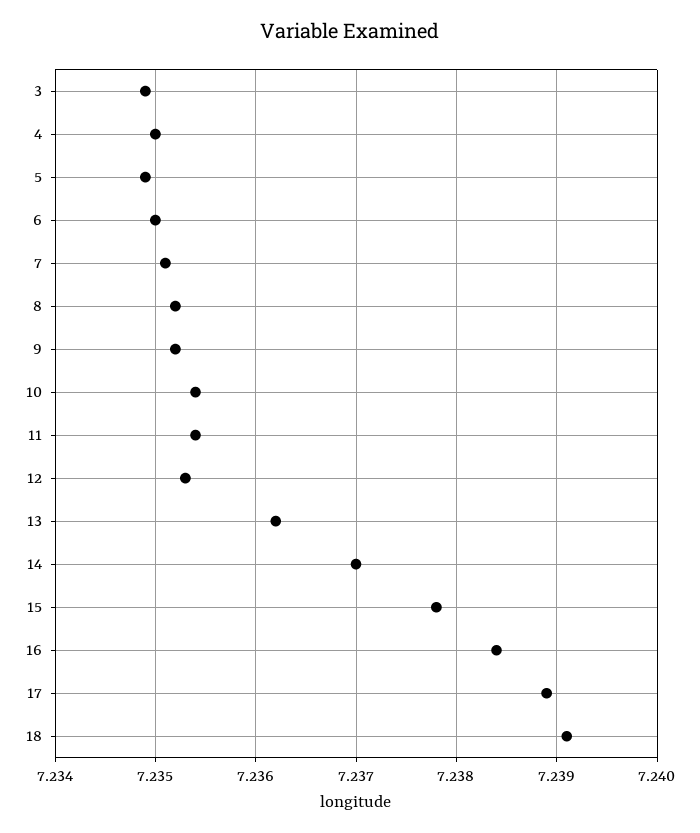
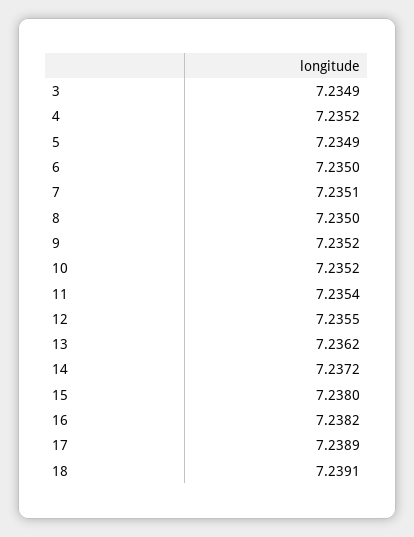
  {
    "3": 7.2349,
-   "4": 7.235,
+   "4": 7.2352,
    "5": 7.2349,
    "6": 7.235,
    "7": 7.2351,
-   "8": 7.2352,
+   "8": 7.235,
    "9": 7.2352,
-   "10": 7.2354,
+   "10": 7.2352,
    "11": 7.2354,
-   "12": 7.2353,
+   "12": 7.2355,
    "13": 7.2362,
-   "14": 7.237,
+   "14": 7.2372,
-   "15": 7.2378,
+   "15": 7.238,
-   "16": 7.2384,
+   "16": 7.2382,
    "17": 7.2389,
    "18": 7.2391
  }

